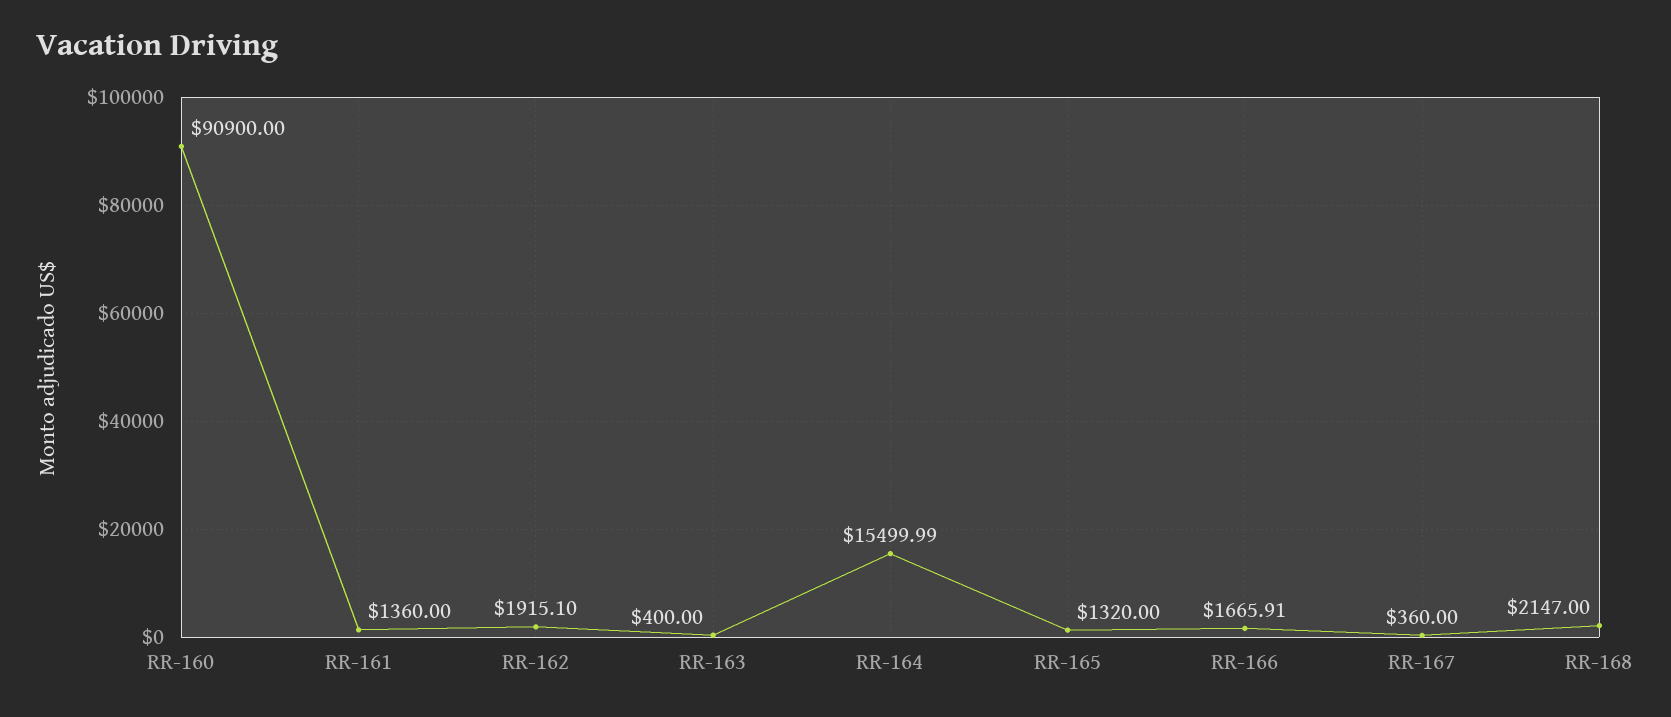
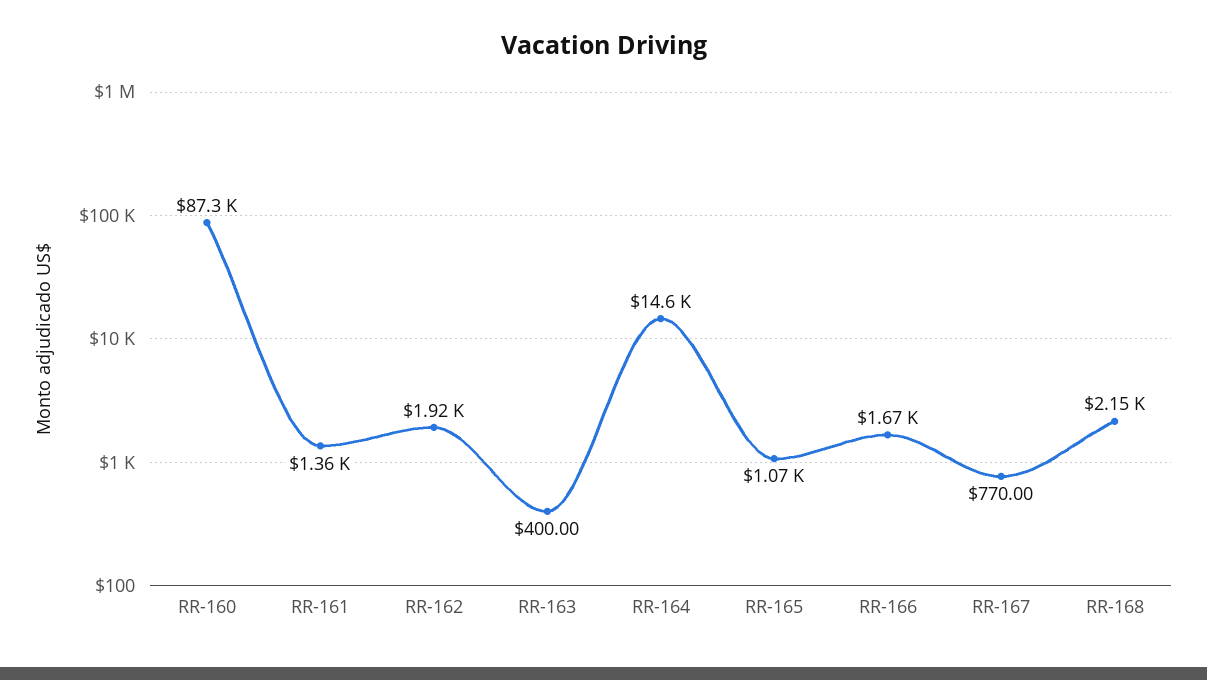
  {
-   "RR-160": 90900,
+   "RR-160": 87300,
    "RR-161": 1360,
    "RR-162": 1915.1,
    "RR-163": 400,
-   "RR-164": 15499.99,
+   "RR-164": 14600,
-   "RR-165": 1320,
+   "RR-165": 1070,
    "RR-166": 1665.91,
-   "RR-167": 360,
+   "RR-167": 770,
    "RR-168": 2147
  }

